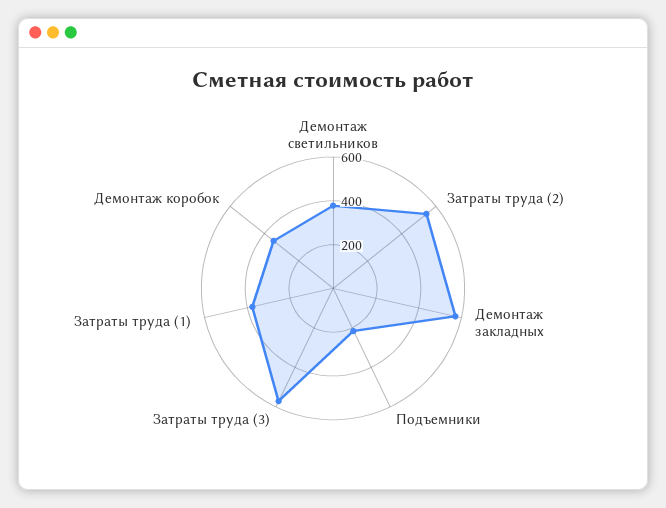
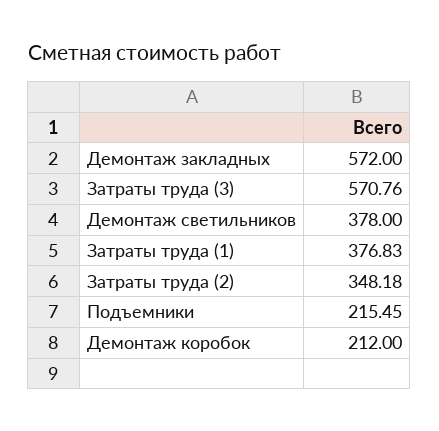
  {
    "Демонтаж светильников": 378,
-   "Затраты труда (2)": 550,
+   "Затраты труда (2)": 348.18,
    "Демонтаж закладных": 572,
    "Подъемники": 215.45,
    "Затраты труда (3)": 570.76,
    "Затраты труда (1)": 376.83,
-   "Демонтаж коробок": 350
+   "Демонтаж коробок": 212
  }

